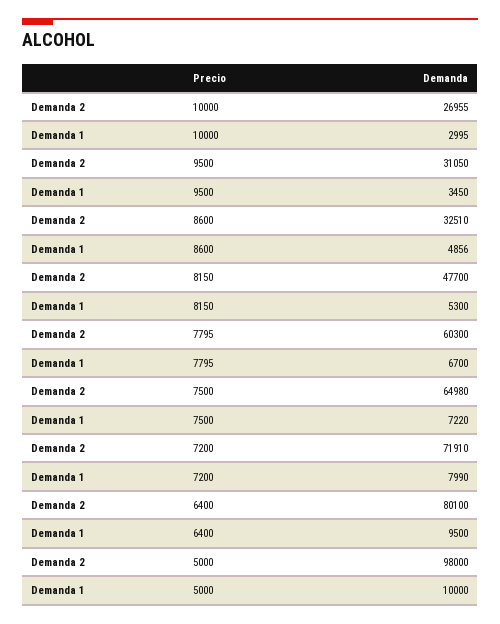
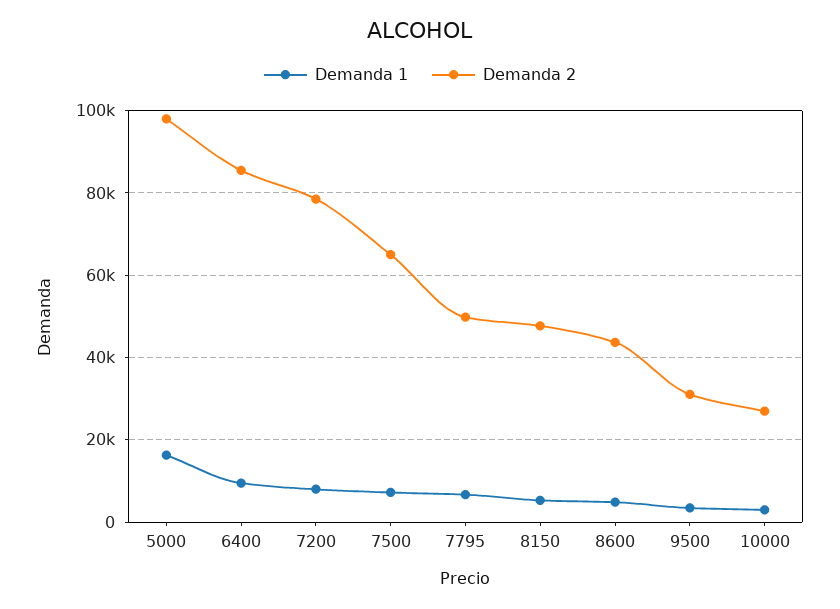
  {
    "Demanda 2": {
      "10000": 26955,
      "9500": 31050,
-     "8600": 32510,
+     "8600": 44000,
      "8150": 47700,
-     "7795": 60300,
+     "7795": 50000,
      "7500": 64980,
-     "7200": 71910,
+     "7200": 78000,
-     "6400": 80100,
+     "6400": 86000,
      "5000": 98000
    },
    "Demanda 1": {
      "10000": 2995,
      "9500": 3450,
      "8600": 4856,
      "8150": 5300,
      "7795": 6700,
      "7500": 7220,
      "7200": 7990,
      "6400": 9500,
-     "5000": 10000
+     "5000": 16000
    }
  }

